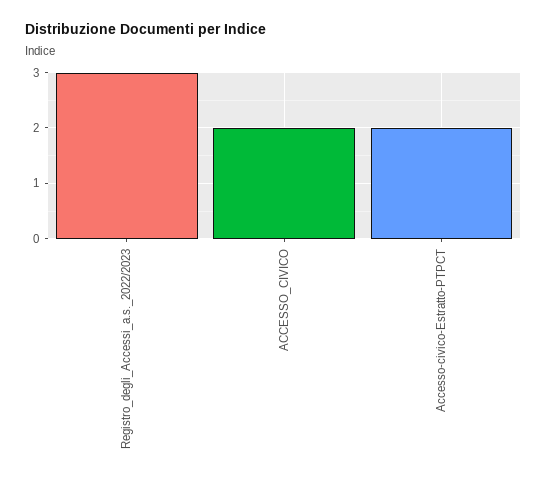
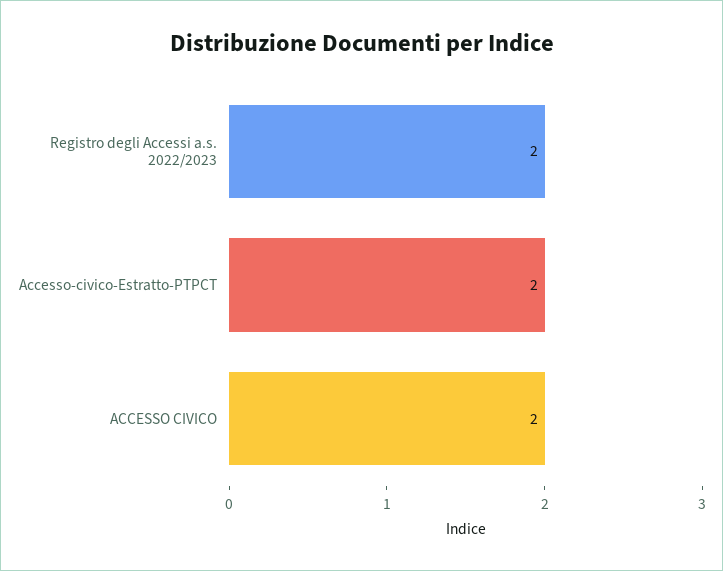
  {
-   "Registro_degli_Accessi_a.s._2022/2023": 3,
+   "Registro_degli_Accessi_a.s._2022/2023": 2,
    "ACCESSO_CIVICO": 2,
    "Accesso-civico-Estratto-PTPCT": 2
  }

